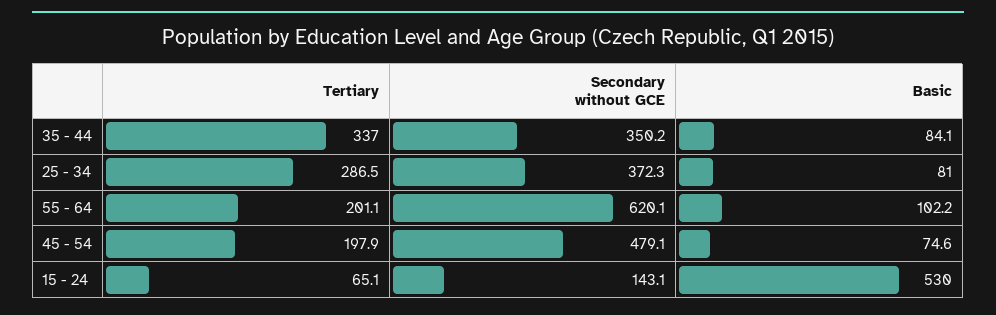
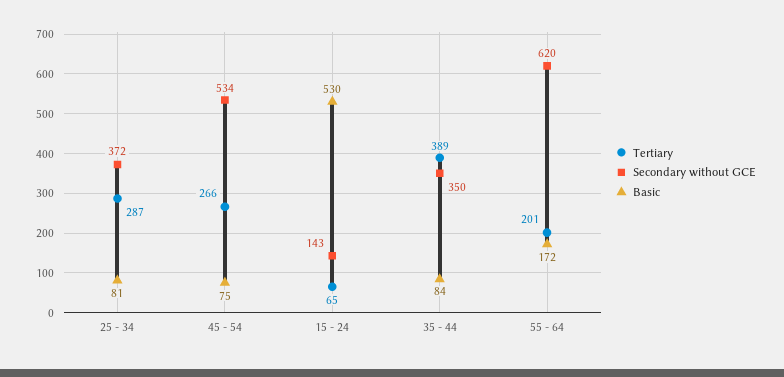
  {
    "Tertiary": {
-     "35 - 44": 337,
+     "35 - 44": 389,
      "25 - 34": 286.5,
      "55 - 64": 201.1,
-     "45 - 54": 197.9,
+     "45 - 54": 266,
      "15 - 24": 65.1
    },
    "Secondary without GCE": {
      "35 - 44": 350.2,
      "25 - 34": 372.3,
      "55 - 64": 620.1,
-     "45 - 54": 479.1,
+     "45 - 54": 534,
      "15 - 24": 143.1
    },
    "Basic": {
      "35 - 44": 84.1,
      "25 - 34": 81,
-     "55 - 64": 102.2,
+     "55 - 64": 172,
      "45 - 54": 74.6,
      "15 - 24": 530
    }
  }

